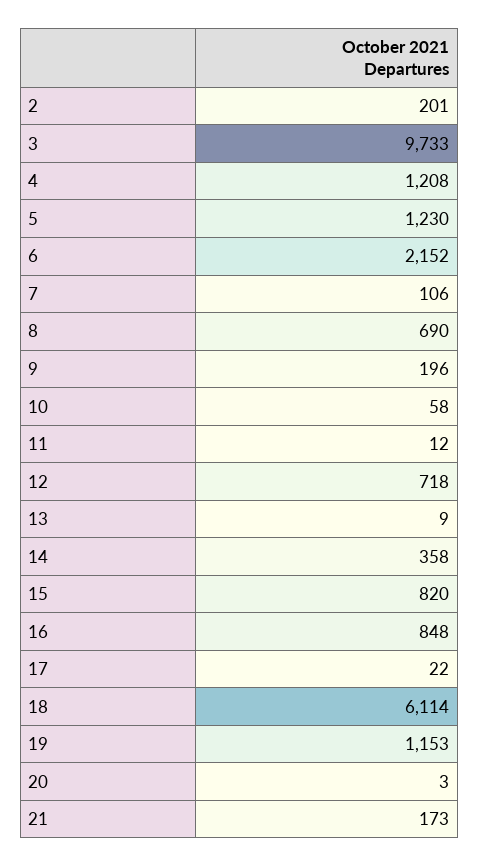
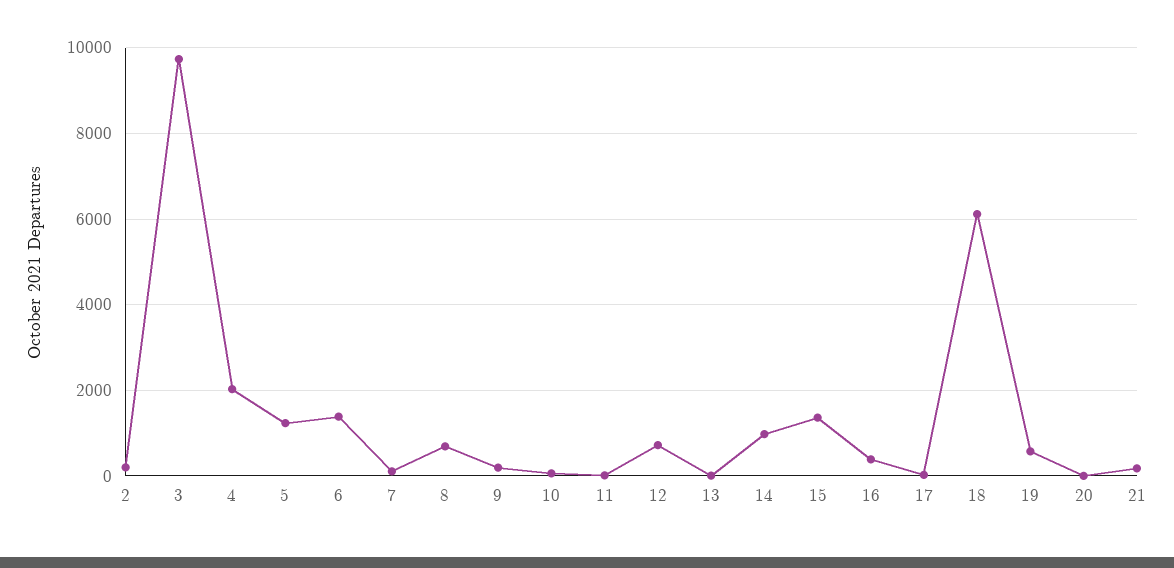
  {
    "2": 201,
    "3": 9733,
-   "4": 1208,
+   "4": 2000,
    "5": 1230,
-   "6": 2152,
+   "6": 1400,
    "7": 106,
    "8": 690,
    "9": 196,
    "10": 58,
    "11": 12,
    "12": 718,
    "13": 9,
-   "14": 358,
+   "14": 1000,
-   "15": 820,
+   "15": 1400,
-   "16": 848,
+   "16": 400,
    "17": 22,
    "18": 6114,
-   "19": 1153,
+   "19": 600,
    "20": 3,
    "21": 173
  }

